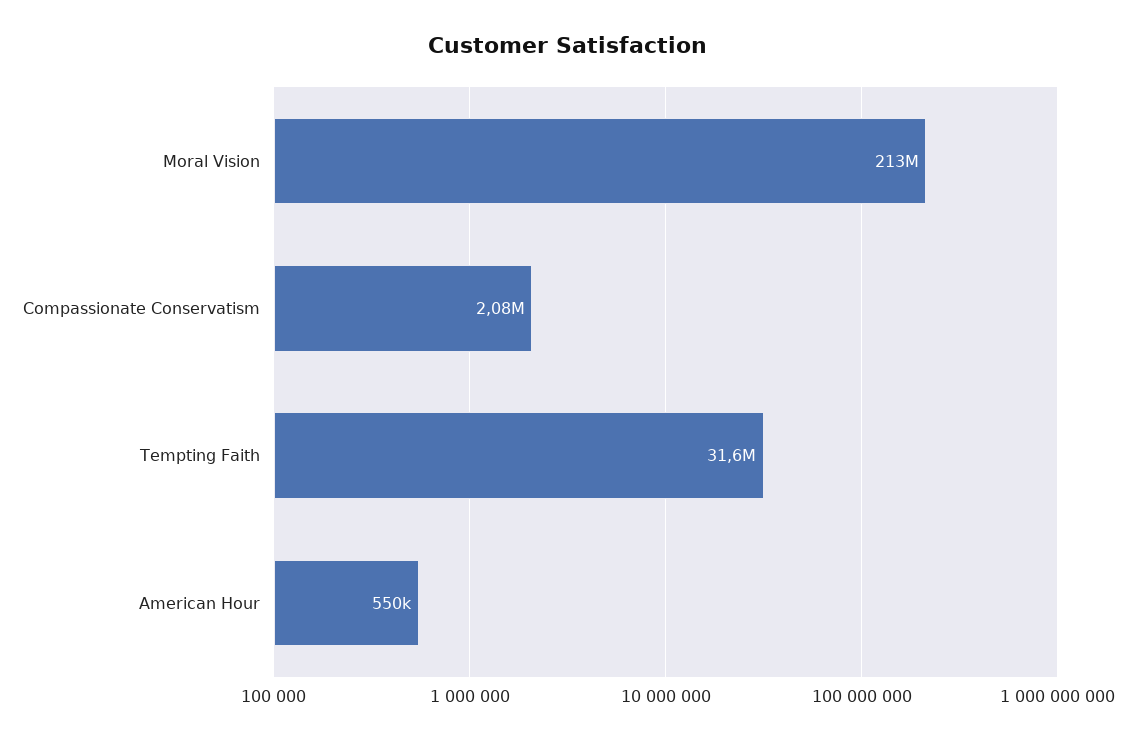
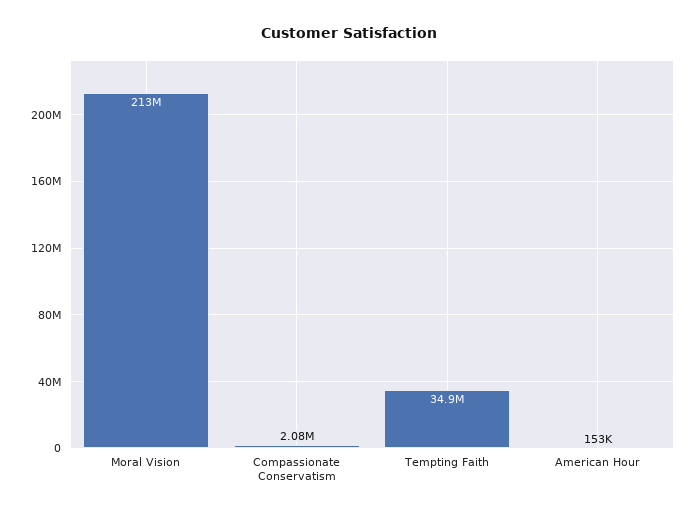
  {
    "Moral Vision": 213000000,
    "Compassionate Conservatism": 2080000,
-   "Tempting Faith": 31600000,
+   "Tempting Faith": 34900000,
-   "American Hour": 550000
+   "American Hour": 153000
  }

